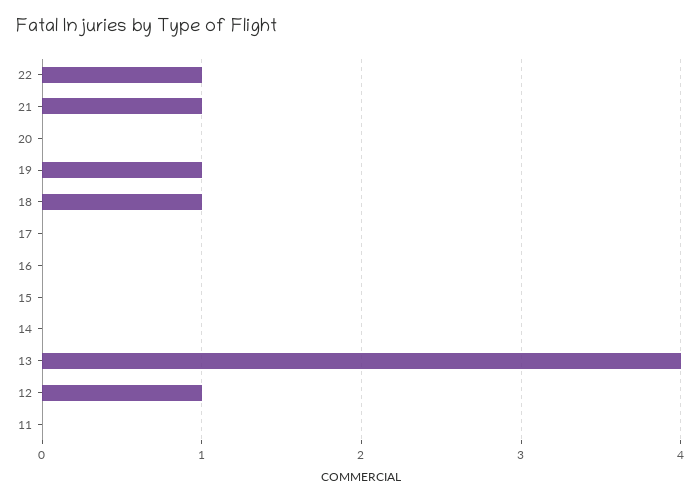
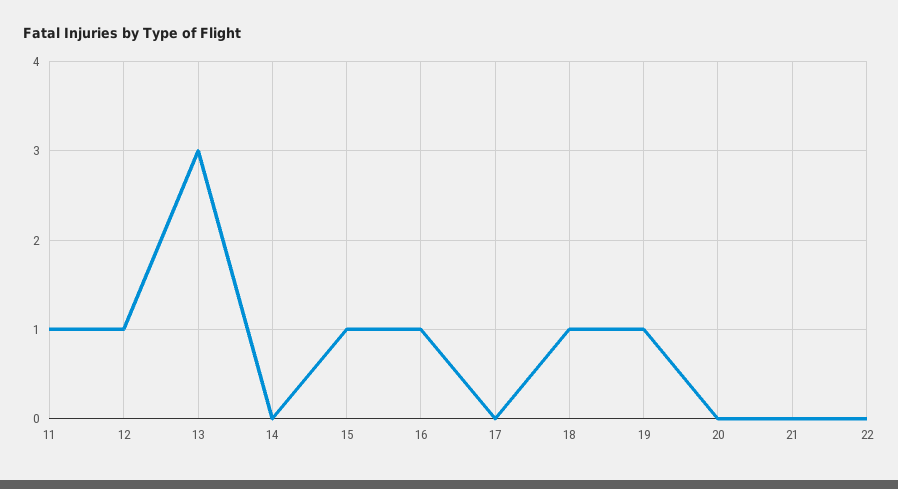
  {
-   "22": 1,
+   "22": 0,
-   "21": 1,
+   "21": 0,
    "20": 0,
    "19": 1,
    "18": 1,
    "17": 0,
-   "16": 0,
+   "16": 1,
-   "15": 0,
+   "15": 1,
    "14": 0,
-   "13": 4,
+   "13": 3,
    "12": 1,
-   "11": 0
+   "11": 1
  }

